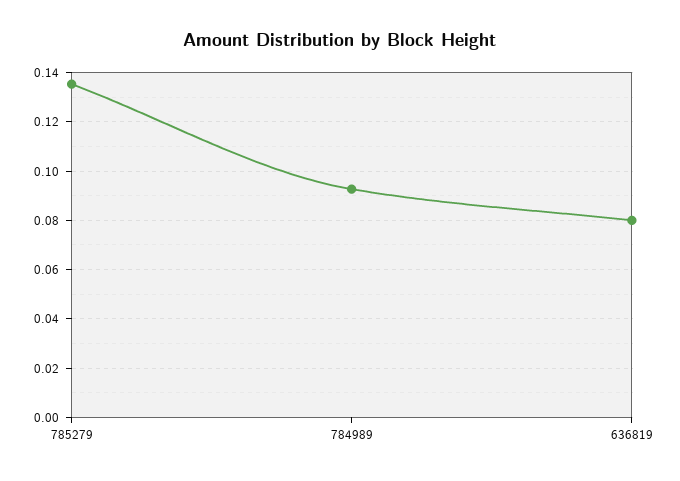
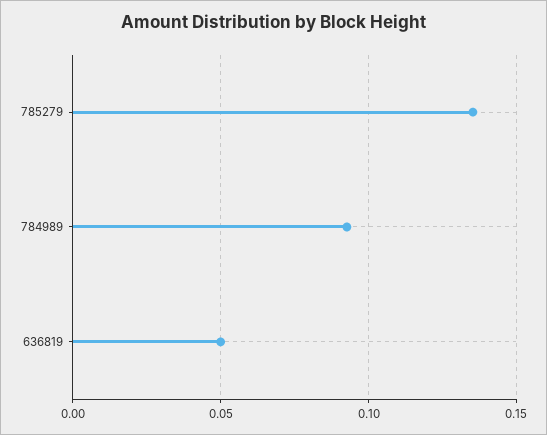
  {
    "785279": 0.135,
    "784989": 0.0925,
-   "636819": 0.08
+   "636819": 0.05
  }

